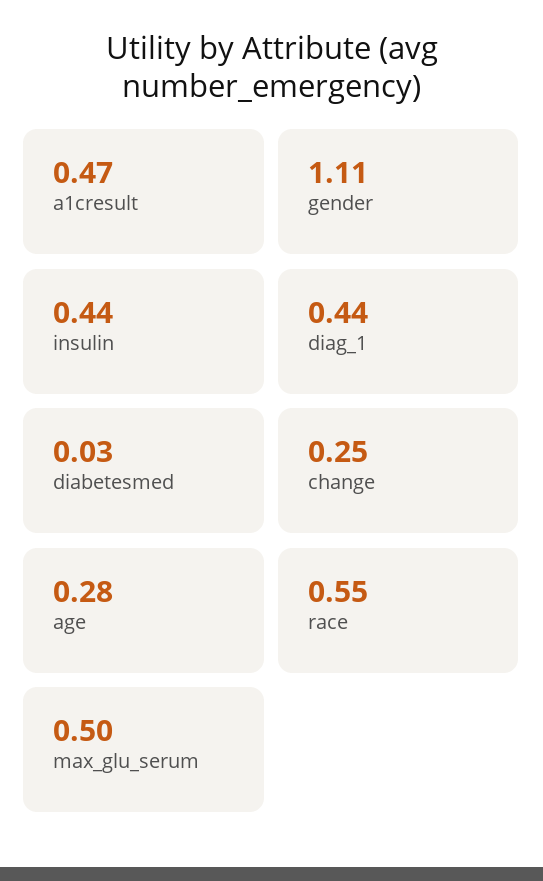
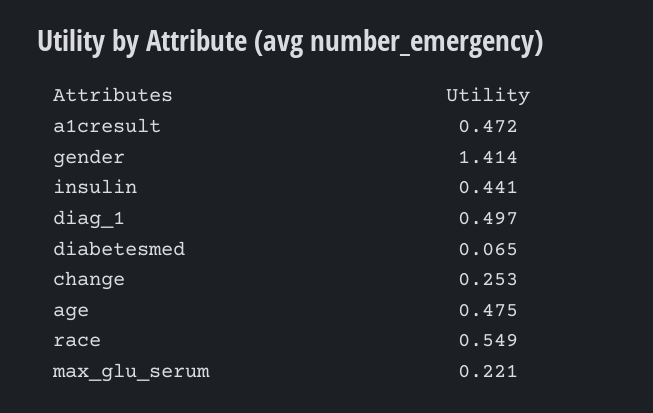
  {
    "a1cresult": 0.472,
-   "gender": 1.11,
+   "gender": 1.414,
    "insulin": 0.441,
-   "diag_1": 0.44,
+   "diag_1": 0.497,
-   "diabetesmed": 0.03,
+   "diabetesmed": 0.065,
    "change": 0.253,
-   "age": 0.28,
+   "age": 0.475,
    "race": 0.549,
-   "max_glu_serum": 0.5
+   "max_glu_serum": 0.221
  }

